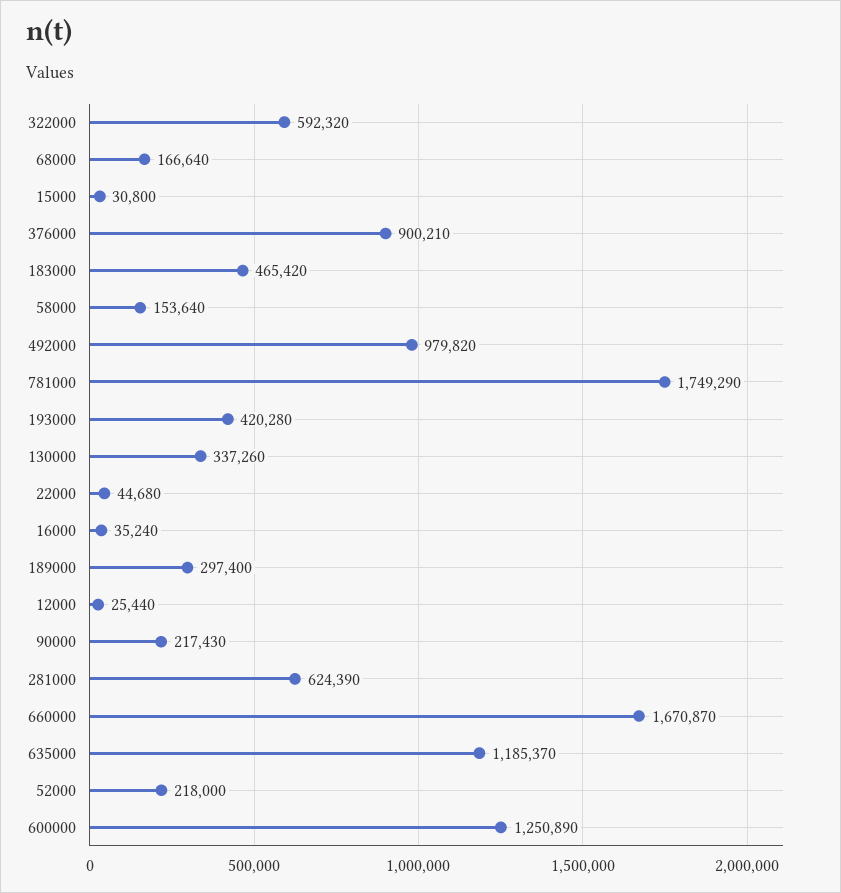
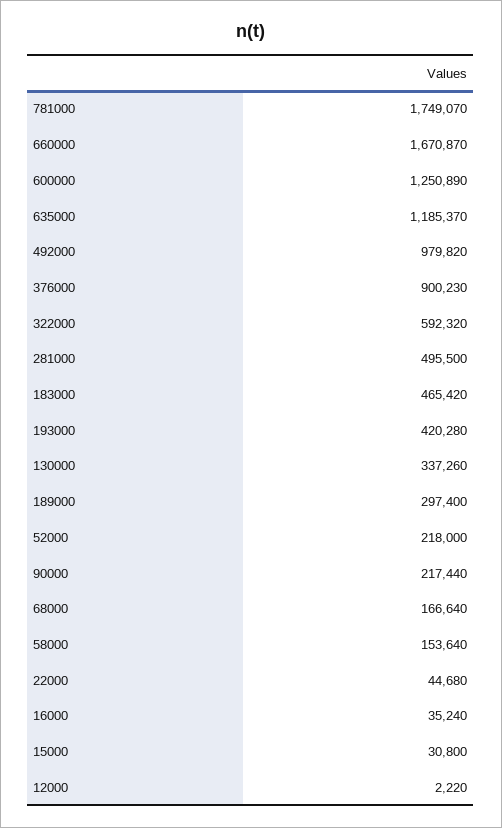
  {
    "322000": 592320,
    "68000": 166640,
    "15000": 30800,
-   "376000": 900210,
+   "376000": 900230,
    "183000": 465420,
    "58000": 153640,
    "492000": 979820,
-   "781000": 1749290,
+   "781000": 1749070,
    "193000": 420280,
    "130000": 337260,
    "22000": 44680,
    "16000": 35240,
    "189000": 297400,
-   "12000": 25440,
+   "12000": 2220,
-   "90000": 217430,
+   "90000": 217440,
-   "281000": 624390,
+   "281000": 495500,
    "660000": 1670870,
    "635000": 1185370,
    "52000": 218000,
    "600000": 1250890
  }

